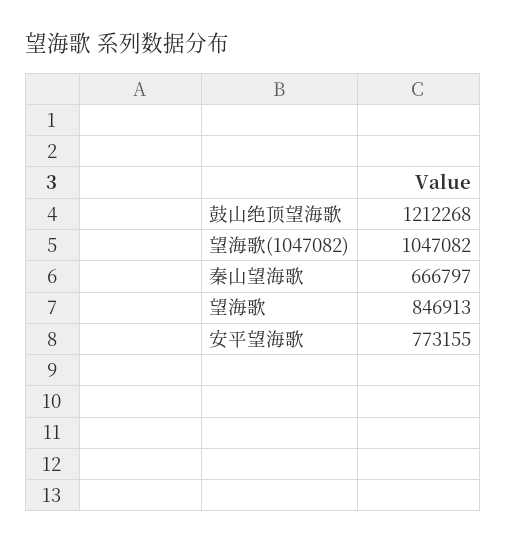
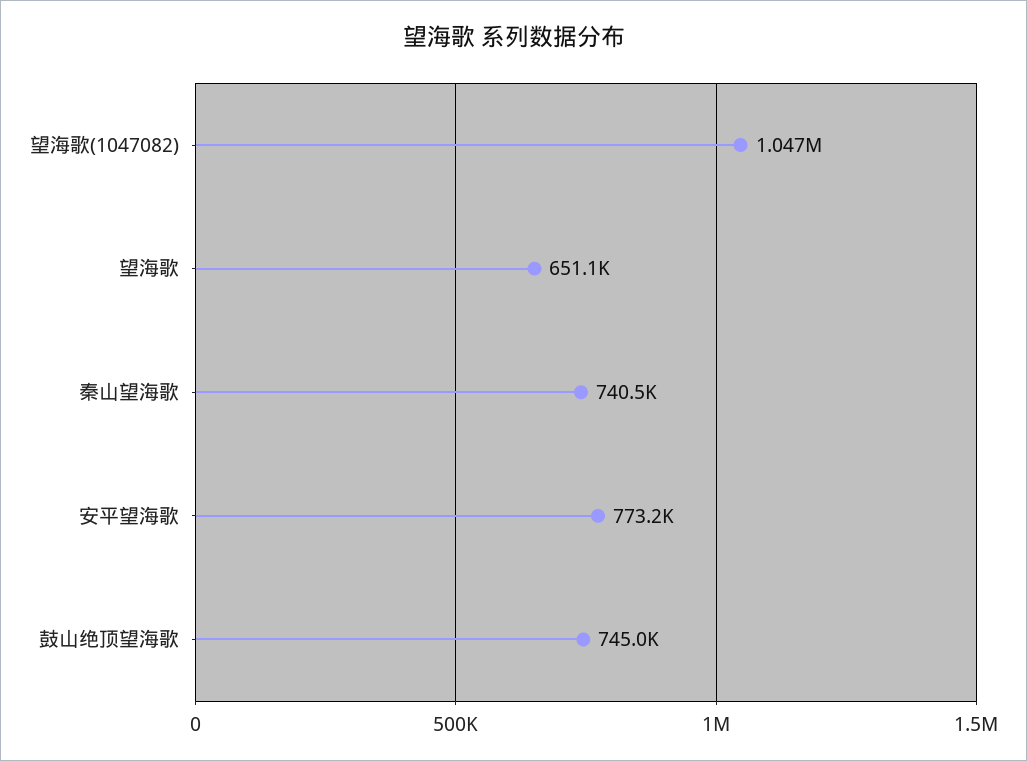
  {
-   "鼓山绝顶望海歌": 1212268,
+   "鼓山绝顶望海歌": 745000,
    "望海歌(1047082)": 1047082,
-   "秦山望海歌": 666797,
+   "秦山望海歌": 740500,
-   "望海歌": 846913,
+   "望海歌": 651100,
    "安平望海歌": 773155
  }

